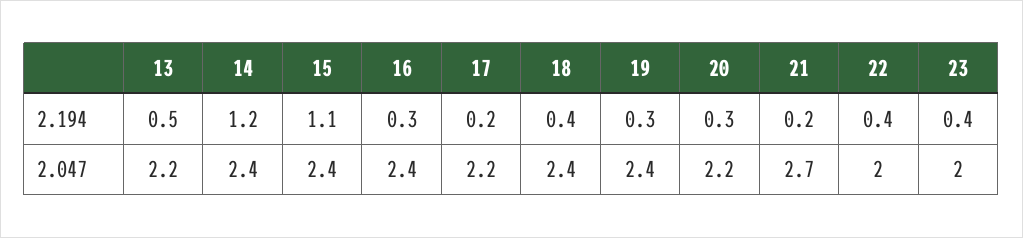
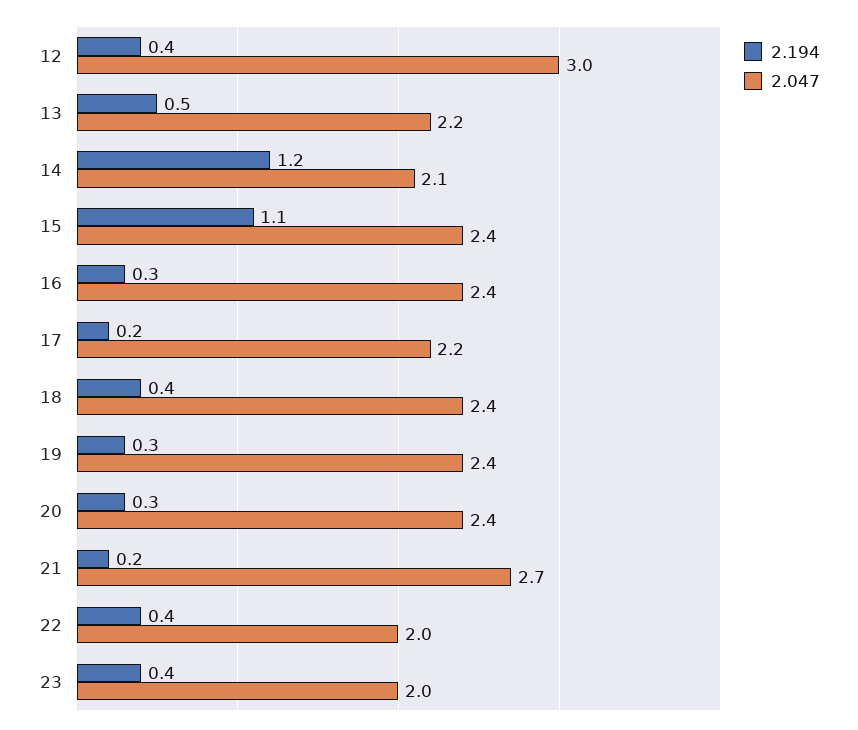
  {
    "2.194": {
      "13": 0.5,
      "14": 1.2,
      "15": 1.1,
      "16": 0.3,
      "17": 0.2,
      "18": 0.4,
      "19": 0.3,
      "20": 0.3,
      "21": 0.2,
      "22": 0.4,
-     "23": 0.4
+     "23": 0.4,
+     "12": 0.4
    },
    "2.047": {
      "13": 2.2,
-     "14": 2.4,
+     "14": 2.1,
      "15": 2.4,
      "16": 2.4,
      "17": 2.2,
      "18": 2.4,
      "19": 2.4,
-     "20": 2.2,
+     "20": 2.4,
      "21": 2.7,
      "22": 2,
-     "23": 2
+     "23": 2,
+     "12": 3
    }
  }

